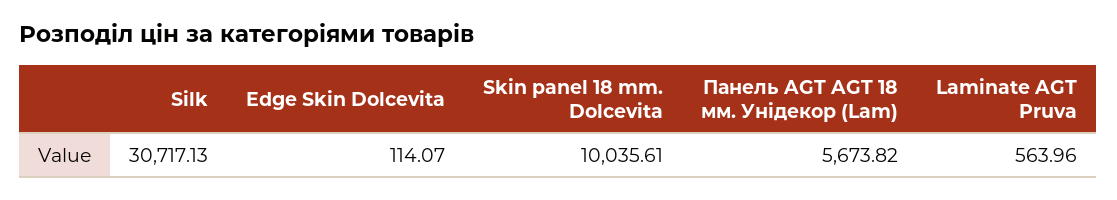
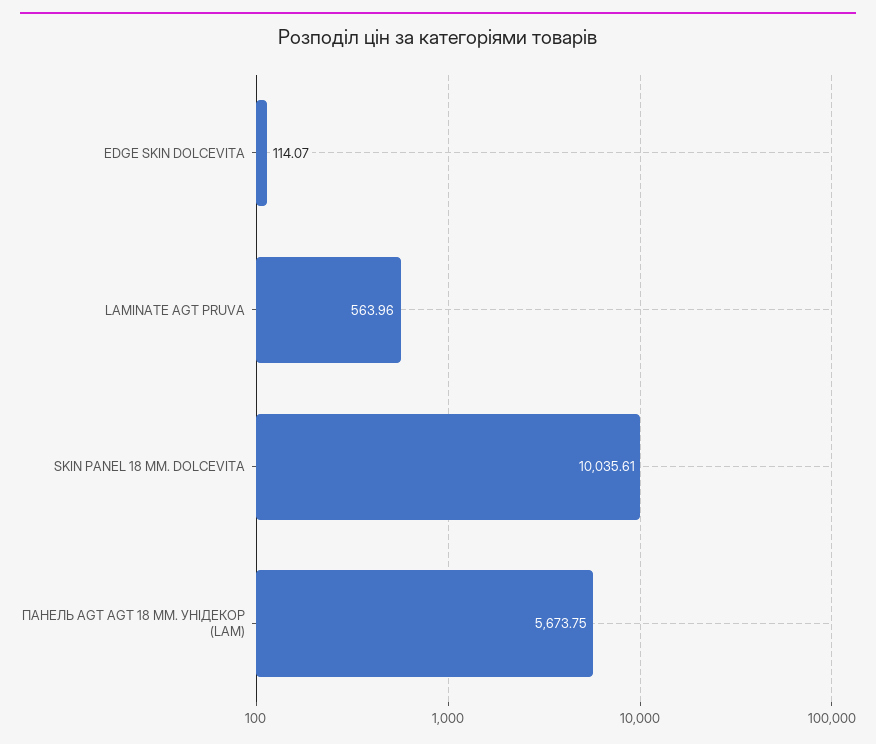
  {
-   "Silk": 30717.13,
    "Edge Skin Dolcevita": 114.07,
    "Skin panel 18 mm. Dolcevita": 10035.61,
-   "Панель AGT AGT 18 мм. Унідекор (Lam)": 5673.82,
+   "Панель AGT AGT 18 мм. Унідекор (Lam)": 5673.75,
    "Laminate AGT Pruva": 563.96
  }

